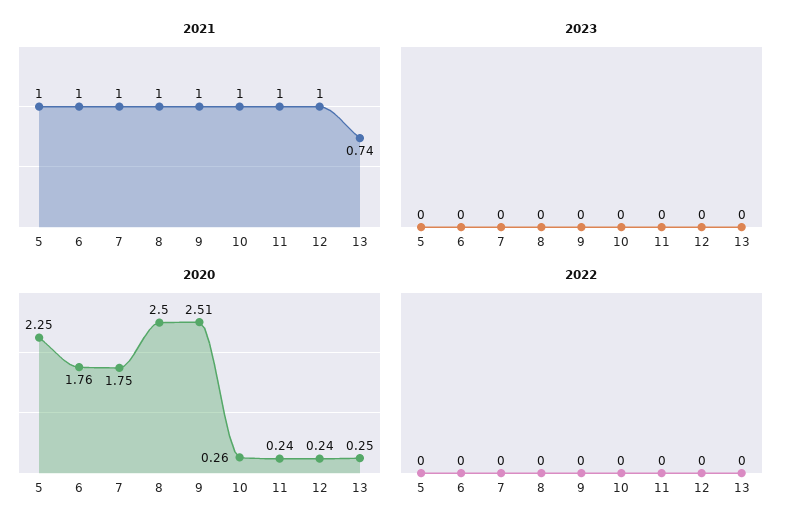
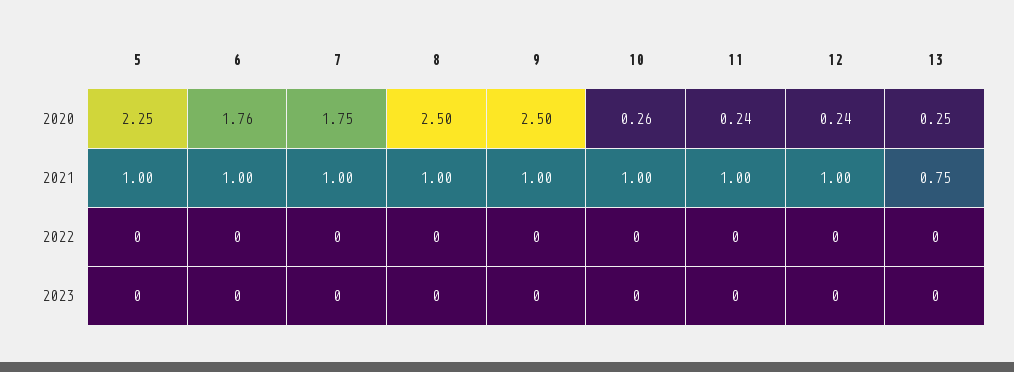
  {
    "2021": {
      "5": 1,
      "6": 1,
      "7": 1,
      "8": 1,
      "9": 1,
      "10": 1,
      "11": 1,
      "12": 1,
-     "13": 0.74
+     "13": 0.75
    },
    "2023": {
      "5": 0,
      "6": 0,
      "7": 0,
      "8": 0,
      "9": 0,
      "10": 0,
      "11": 0,
      "12": 0,
      "13": 0
    },
    "2020": {
      "5": 2.25,
      "6": 1.76,
      "7": 1.75,
      "8": 2.5,
-     "9": 2.51,
+     "9": 2.5,
      "10": 0.26,
      "11": 0.24,
      "12": 0.24,
      "13": 0.25
    },
    "2022": {
      "5": 0,
      "6": 0,
      "7": 0,
      "8": 0,
      "9": 0,
      "10": 0,
      "11": 0,
      "12": 0,
      "13": 0
    }
  }

